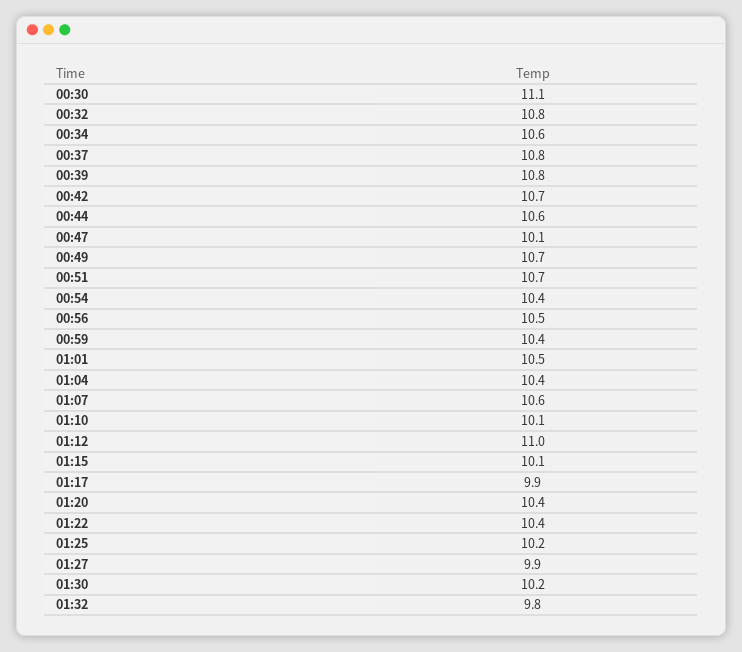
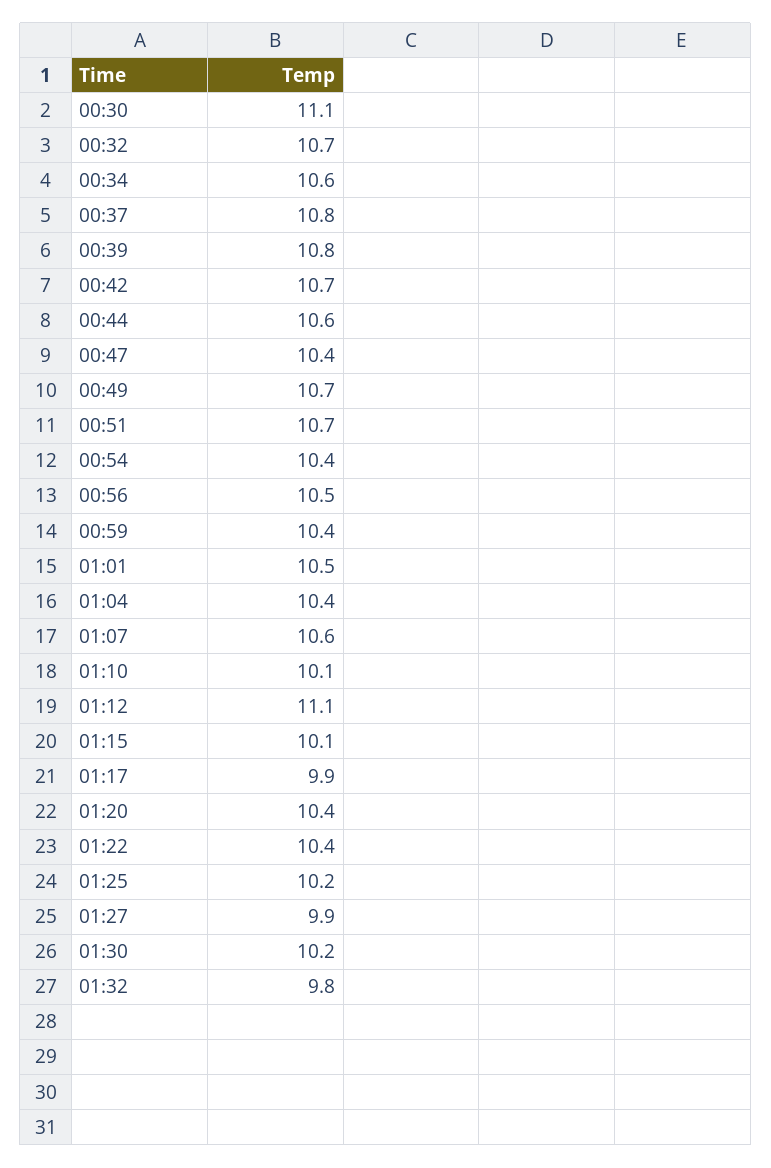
  {
    "00:30": 11.1,
-   "00:32": 10.8,
+   "00:32": 10.7,
    "00:34": 10.6,
    "00:37": 10.8,
    "00:39": 10.8,
    "00:42": 10.7,
    "00:44": 10.6,
-   "00:47": 10.1,
+   "00:47": 10.4,
    "00:49": 10.7,
    "00:51": 10.7,
    "00:54": 10.4,
    "00:56": 10.5,
    "00:59": 10.4,
    "01:01": 10.5,
    "01:04": 10.4,
    "01:07": 10.6,
    "01:10": 10.1,
-   "01:12": 11,
+   "01:12": 11.1,
    "01:15": 10.1,
    "01:17": 9.9,
    "01:20": 10.4,
    "01:22": 10.4,
    "01:25": 10.2,
    "01:27": 9.9,
    "01:30": 10.2,
    "01:32": 9.8
  }

